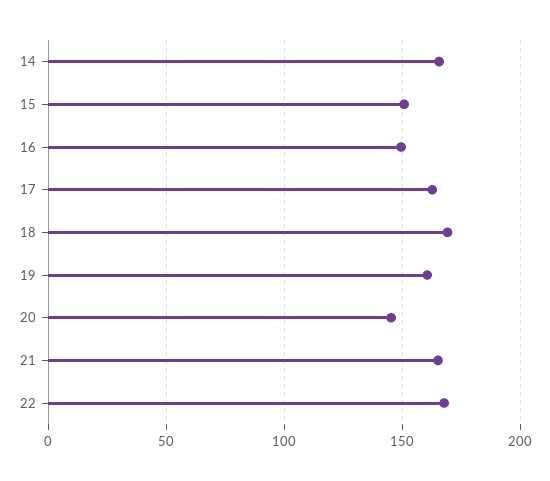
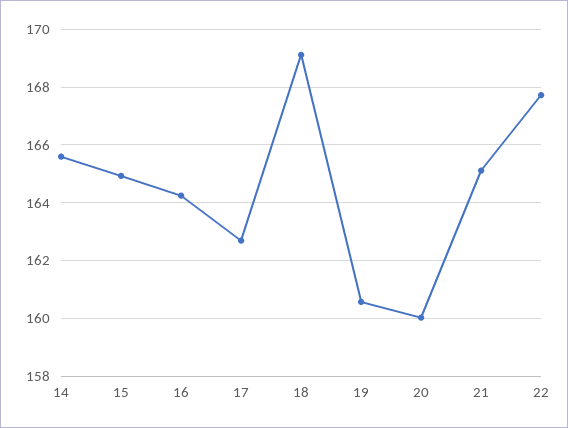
  {
    "14": 165.5,
-   "15": 150,
+   "15": 165,
-   "16": 150,
+   "16": 164.25,
    "17": 162.75,
    "18": 169,
    "19": 160.5,
-   "20": 145,
+   "20": 160,
    "21": 165,
    "22": 167.75
  }

